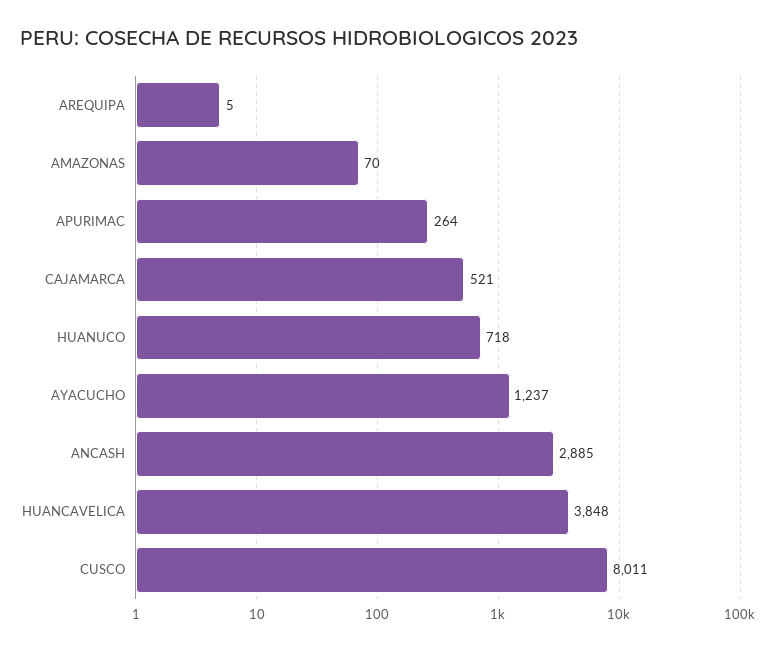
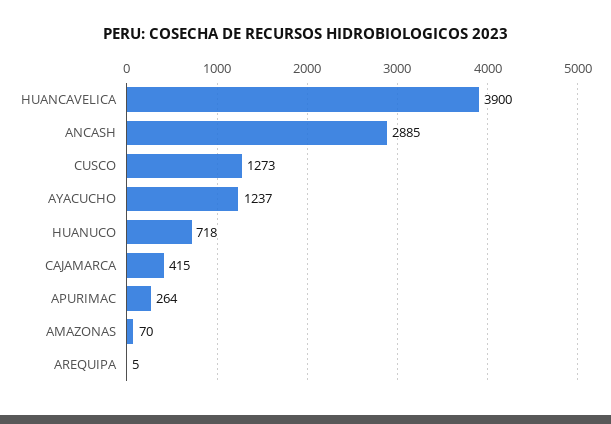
  {
    "AREQUIPA": 5,
    "AMAZONAS": 70,
    "APURIMAC": 264,
-   "CAJAMARCA": 521,
+   "CAJAMARCA": 415,
    "HUANUCO": 718,
    "AYACUCHO": 1237,
    "ANCASH": 2885,
-   "HUANCAVELICA": 3848,
+   "HUANCAVELICA": 3900,
-   "CUSCO": 8011
+   "CUSCO": 1273
  }

